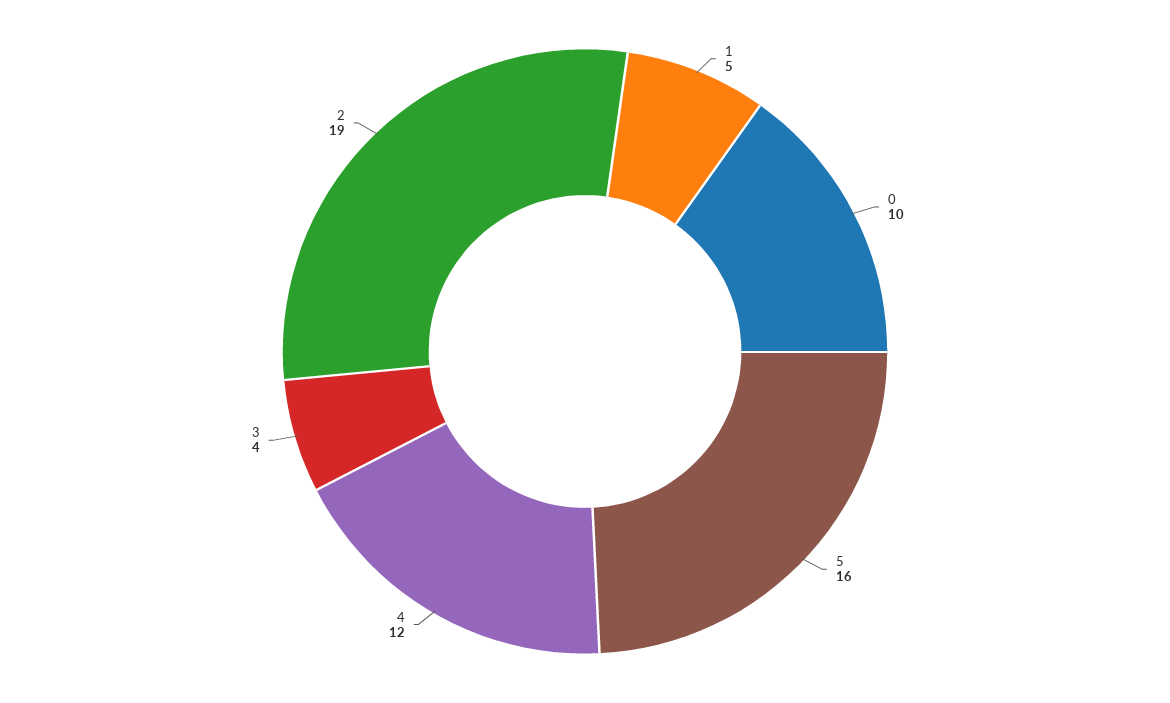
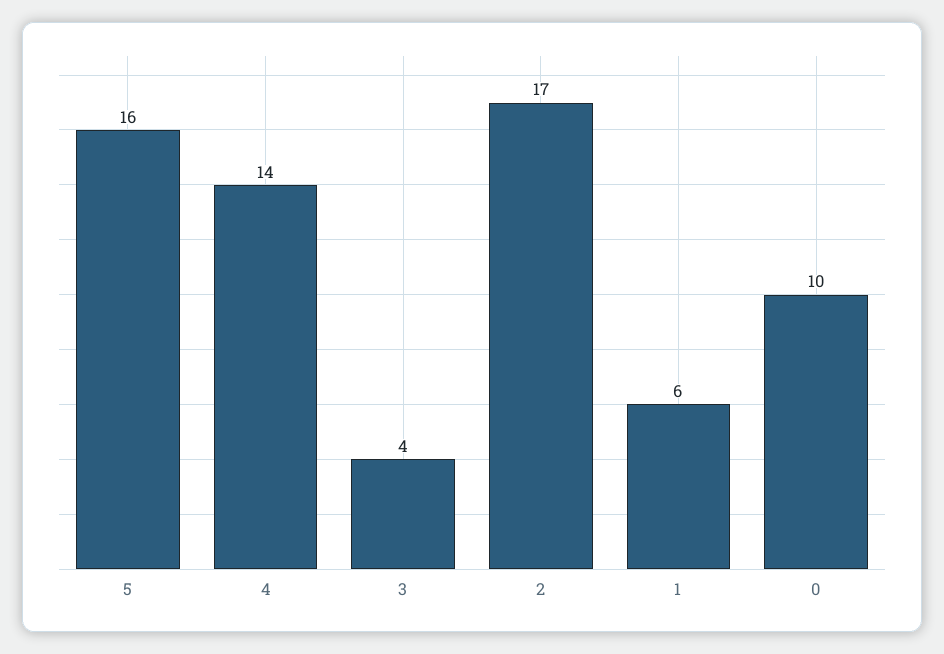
  {
-   "1": 5,
+   "1": 6,
    "0": 10,
    "5": 16,
-   "4": 12,
+   "4": 14,
    "3": 4,
-   "2": 19
+   "2": 17
  }

